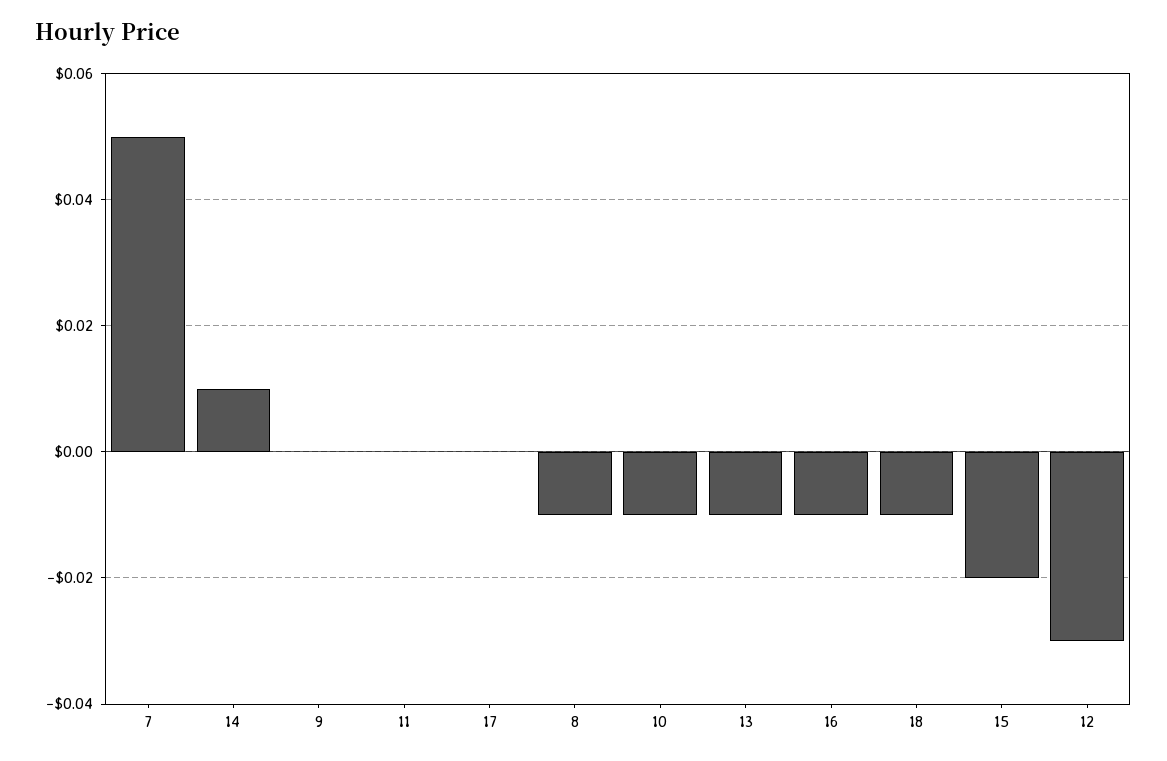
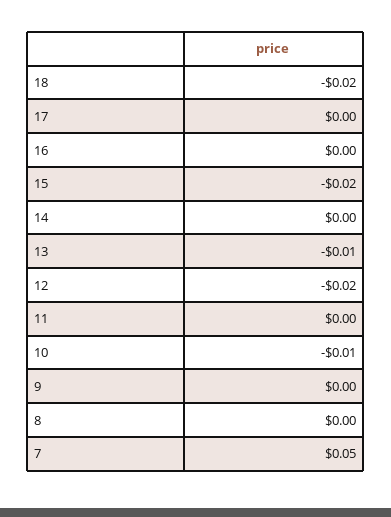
  {
    "7": 0.05,
-   "14": 0.01,
+   "14": 0,
    "9": 0,
    "11": 0,
    "17": 0,
-   "8": -0.01,
+   "8": 0,
    "10": -0.01,
    "13": -0.01,
-   "16": -0.01,
+   "16": 0,
-   "18": -0.01,
+   "18": -0.02,
    "15": -0.02,
-   "12": -0.03
+   "12": -0.02
  }

